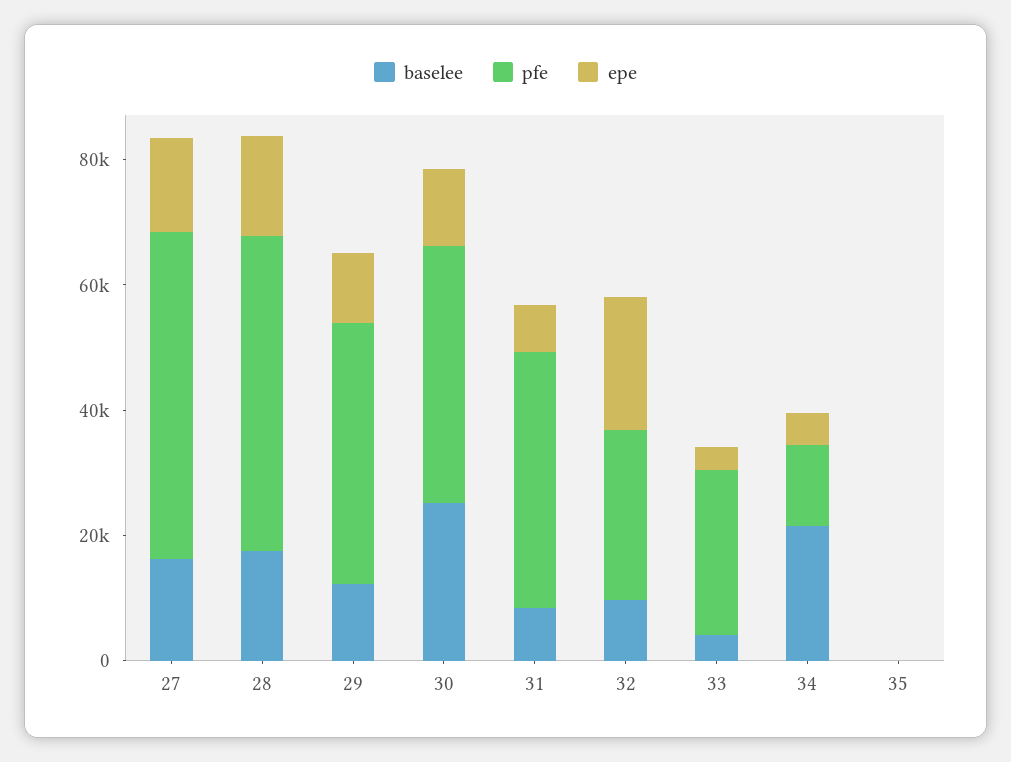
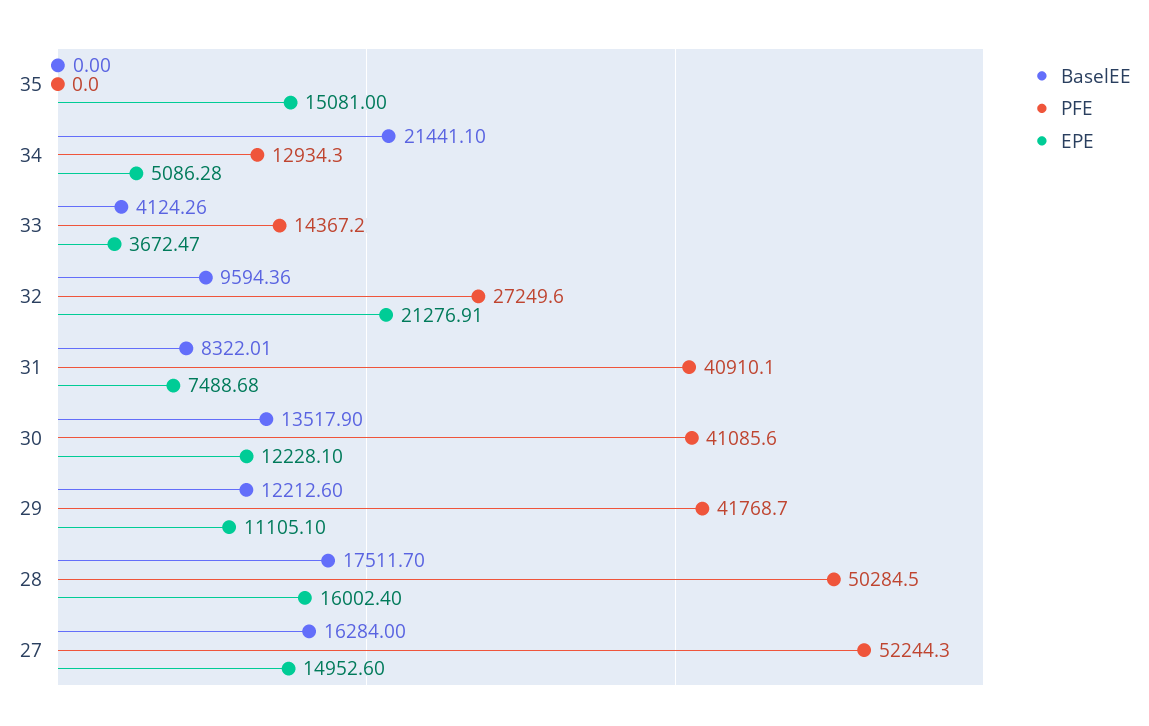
  {
    "baselee": {
      "27": 16284,
      "28": 17511.7,
      "29": 12212.6,
-     "30": 25000,
+     "30": 13517.9,
      "31": 8322.01,
      "32": 9594.36,
      "33": 4124.26,
      "34": 21441.1,
      "35": 0
    },
    "pfe": {
      "27": 52244.3,
      "28": 50284.5,
      "29": 41768.7,
      "30": 41085.6,
      "31": 40910.1,
      "32": 27249.6,
-     "33": 25000,
+     "33": 14367.2,
      "34": 12934.3,
      "35": 0
    },
    "epe": {
      "27": 14952.6,
      "28": 16002.4,
      "29": 11105.1,
      "30": 12228.1,
      "31": 7488.68,
      "32": 21276.91,
      "33": 3672.47,
      "34": 5086.28,
-     "35": 0
+     "35": 15081
    }
  }

